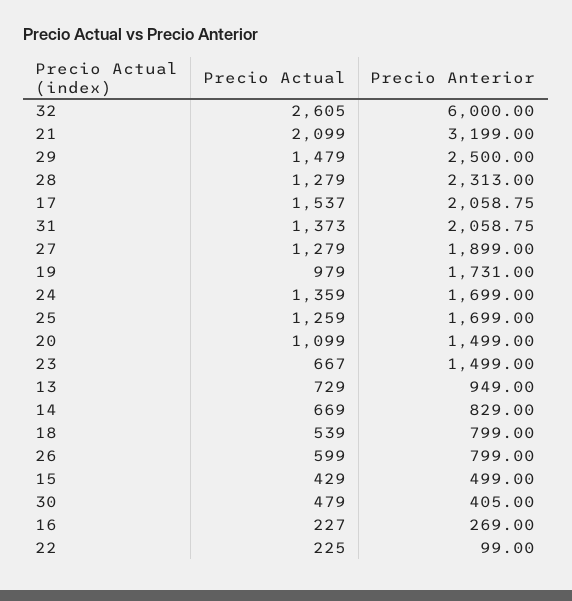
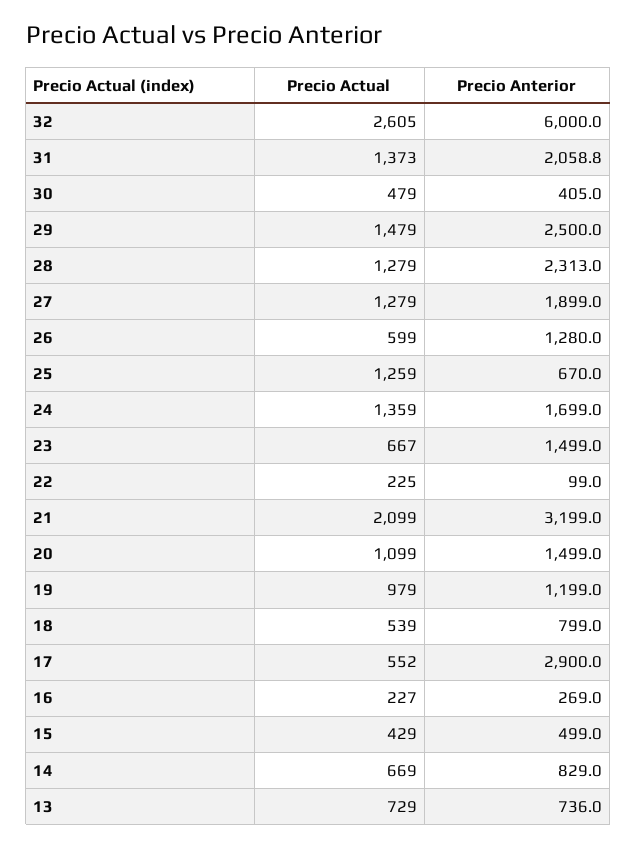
  {
    "Precio Actual": {
      "32": 2605,
      "21": 2099,
      "29": 1479,
      "28": 1279,
-     "17": 1537,
+     "17": 552,
      "31": 1373,
      "27": 1279,
      "19": 979,
      "24": 1359,
      "25": 1259,
      "20": 1099,
      "23": 667,
      "13": 729,
      "14": 669,
      "18": 539,
      "26": 599,
      "15": 429,
      "30": 479,
      "16": 227,
      "22": 225
    },
    "Precio Anterior": {
      "32": 6000,
      "21": 3199,
      "29": 2500,
      "28": 2313,
-     "17": 2058.75,
+     "17": 2900,
      "31": 2058.75,
      "27": 1899,
-     "19": 1731,
+     "19": 1199,
      "24": 1699,
-     "25": 1699,
+     "25": 670,
      "20": 1499,
      "23": 1499,
-     "13": 949,
+     "13": 736,
      "14": 829,
      "18": 799,
-     "26": 799,
+     "26": 1280,
      "15": 499,
      "30": 405,
      "16": 269,
      "22": 99
    }
  }

